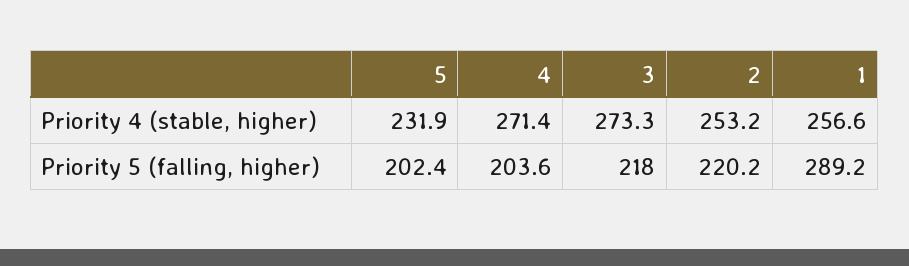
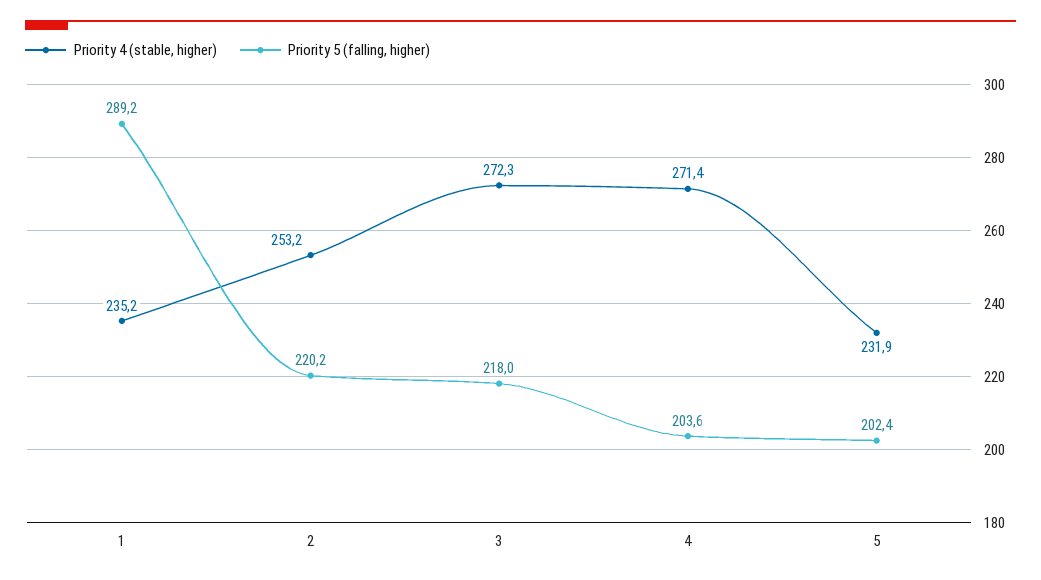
  {
    "Priority 4 (stable, higher)": {
      "5": 231.9,
      "4": 271.4,
-     "3": 273.3,
+     "3": 272.3,
      "2": 253.2,
-     "1": 256.6
+     "1": 235.2
    },
    "Priority 5 (falling, higher)": {
      "5": 202.4,
      "4": 203.6,
      "3": 218,
      "2": 220.2,
      "1": 289.2
    }
  }

